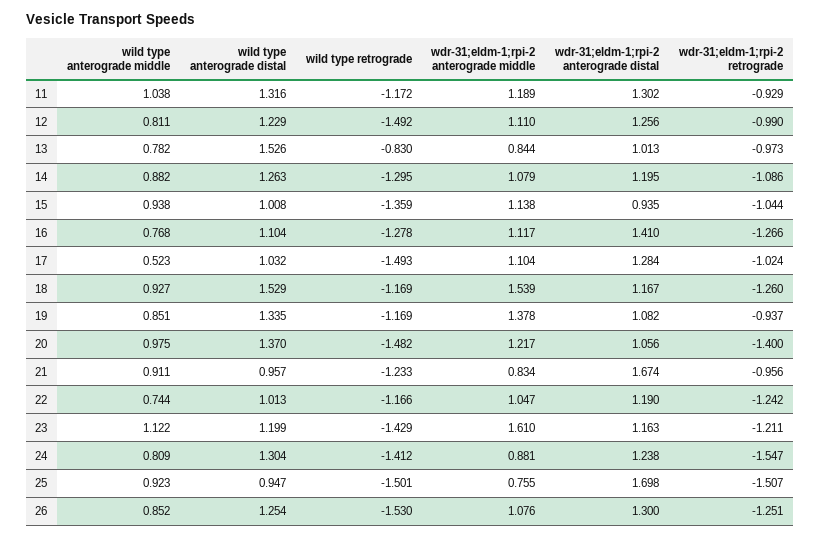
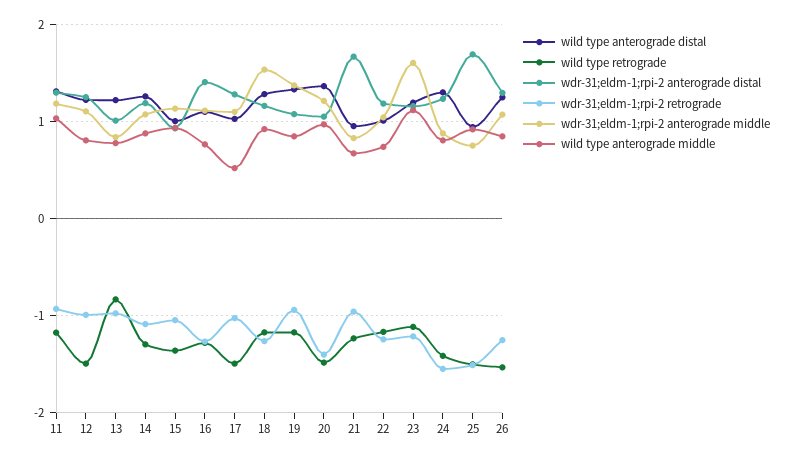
  {
    "wild type anterograde middle": {
      "11": 1.038,
      "12": 0.811,
      "13": 0.782,
      "14": 0.882,
      "15": 0.938,
      "16": 0.768,
      "17": 0.523,
      "18": 0.927,
      "19": 0.851,
      "20": 0.975,
-     "21": 0.911,
+     "21": 0.7,
      "22": 0.744,
      "23": 1.122,
      "24": 0.809,
      "25": 0.923,
      "26": 0.852
    },
    "wild type anterograde distal": {
      "11": 1.316,
      "12": 1.229,
-     "13": 1.526,
+     "13": 1.2,
      "14": 1.263,
      "15": 1.008,
      "16": 1.104,
      "17": 1.032,
-     "18": 1.529,
+     "18": 1.3,
      "19": 1.335,
      "20": 1.37,
      "21": 0.957,
      "22": 1.013,
      "23": 1.199,
      "24": 1.304,
      "25": 0.947,
      "26": 1.254
    },
    "wild type retrograde": {
      "11": -1.172,
      "12": -1.492,
      "13": -0.83,
      "14": -1.295,
      "15": -1.359,
      "16": -1.278,
      "17": -1.493,
      "18": -1.169,
      "19": -1.169,
      "20": -1.482,
      "21": -1.233,
      "22": -1.166,
-     "23": -1.429,
+     "23": -1.1,
      "24": -1.412,
      "25": -1.501,
      "26": -1.53
    },
    "wdr-31;eldm-1;rpi-2 anterograde middle": {
      "11": 1.189,
      "12": 1.11,
      "13": 0.844,
      "14": 1.079,
      "15": 1.138,
      "16": 1.117,
      "17": 1.104,
      "18": 1.539,
      "19": 1.378,
      "20": 1.217,
      "21": 0.834,
      "22": 1.047,
      "23": 1.61,
      "24": 0.881,
      "25": 0.755,
      "26": 1.076
    },
    "wdr-31;eldm-1;rpi-2 anterograde distal": {
      "11": 1.302,
      "12": 1.256,
      "13": 1.013,
      "14": 1.195,
      "15": 0.935,
      "16": 1.41,
      "17": 1.284,
      "18": 1.167,
      "19": 1.082,
      "20": 1.056,
      "21": 1.674,
      "22": 1.19,
      "23": 1.163,
      "24": 1.238,
      "25": 1.698,
      "26": 1.3
    },
    "wdr-31;eldm-1;rpi-2 retrograde": {
      "11": -0.929,
      "12": -0.99,
      "13": -0.973,
      "14": -1.086,
      "15": -1.044,
      "16": -1.266,
      "17": -1.024,
      "18": -1.26,
      "19": -0.937,
      "20": -1.4,
      "21": -0.956,
      "22": -1.242,
      "23": -1.211,
      "24": -1.547,
      "25": -1.507,
      "26": -1.251
    }
  }

